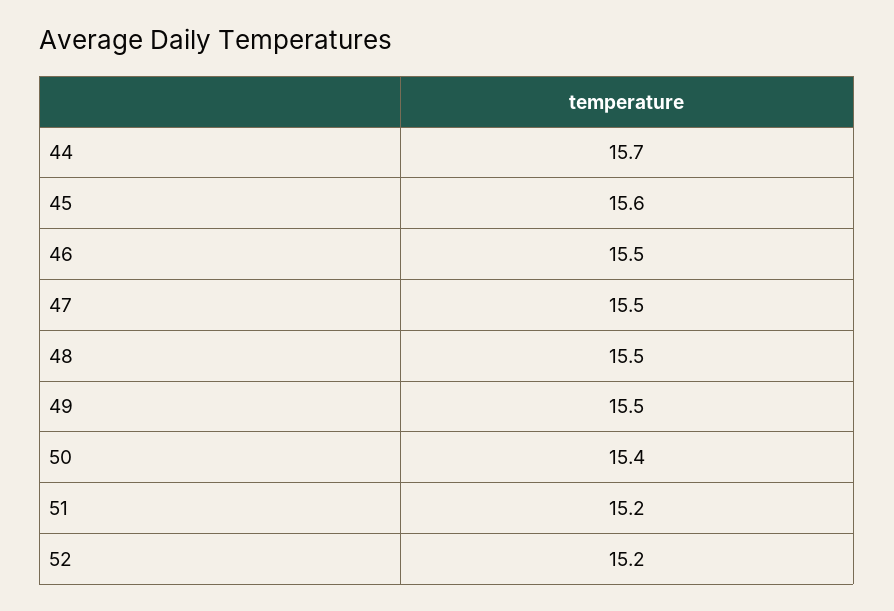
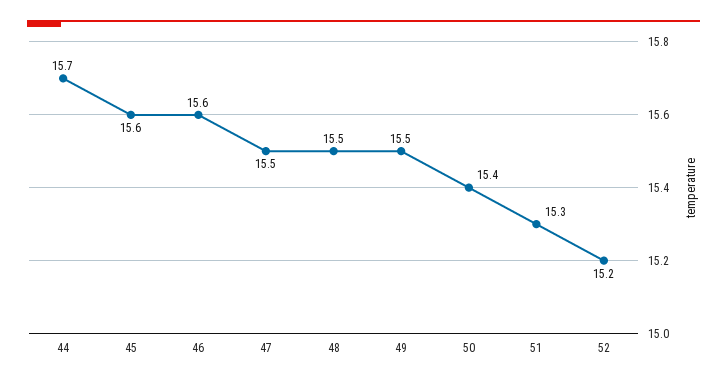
  {
    "44": 15.7,
    "45": 15.6,
-   "46": 15.5,
+   "46": 15.6,
    "47": 15.5,
    "48": 15.5,
    "49": 15.5,
    "50": 15.4,
-   "51": 15.2,
+   "51": 15.3,
    "52": 15.2
  }

